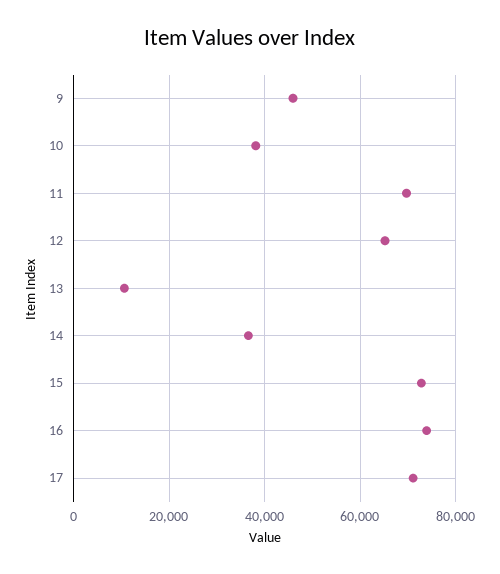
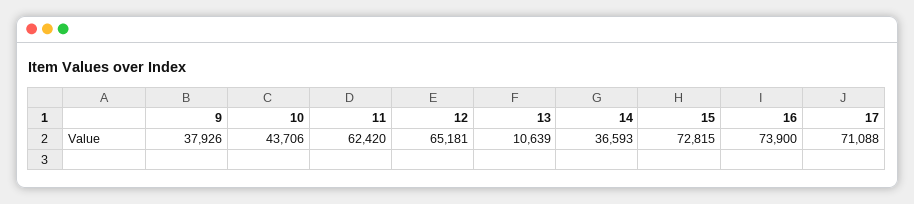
  {
-   "9": 46000,
+   "9": 37926,
-   "10": 38000,
+   "10": 43706,
-   "11": 70000,
+   "11": 62420,
    "12": 65181,
    "13": 10639,
    "14": 36593,
    "15": 72815,
    "16": 73900,
    "17": 71088
  }

